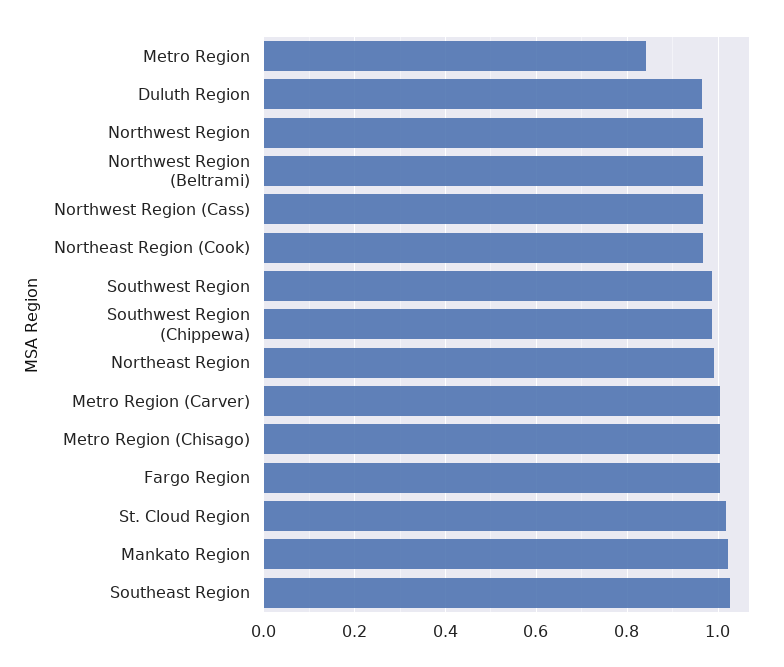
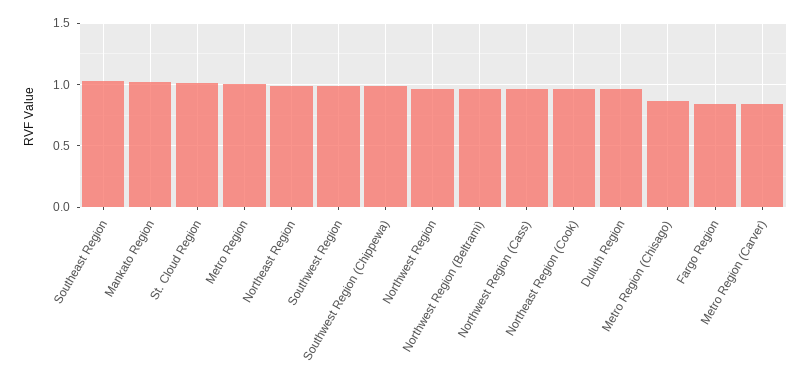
  {
-   "Metro Region": 0.84,
+   "Metro Region": 1,
    "Duluth Region": 0.96,
    "Northwest Region": 0.96,
    "Northwest Region (Beltrami)": 0.96,
    "Northwest Region (Cass)": 0.96,
    "Northeast Region (Cook)": 0.96,
    "Southwest Region": 0.98,
    "Southwest Region (Chippewa)": 0.98,
    "Northeast Region": 1,
-   "Metro Region (Carver)": 1,
+   "Metro Region (Carver)": 0.85,
-   "Metro Region (Chisago)": 1,
+   "Metro Region (Chisago)": 0.85,
-   "Fargo Region": 1,
+   "Fargo Region": 0.85,
    "St. Cloud Region": 1.02,
    "Mankato Region": 1.02,
    "Southeast Region": 1.02
  }

